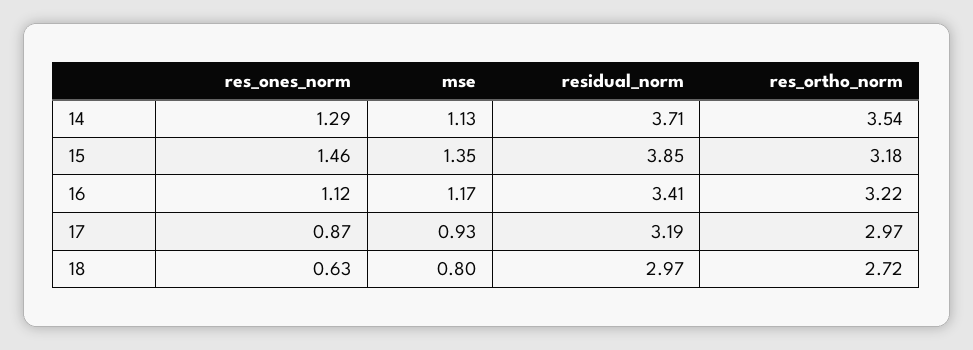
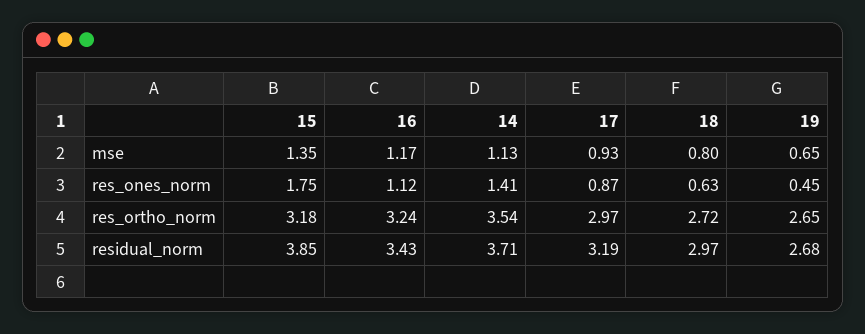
  {
    "res_ones_norm": {
-     "14": 1.29,
+     "14": 1.41,
-     "15": 1.46,
+     "15": 1.75,
      "16": 1.12,
      "17": 0.87,
-     "18": 0.63
+     "18": 0.63,
+     "19": 0.45
    },
    "mse": {
      "14": 1.13,
      "15": 1.35,
      "16": 1.17,
      "17": 0.93,
-     "18": 0.8
+     "18": 0.8,
+     "19": 0.65
    },
    "residual_norm": {
      "14": 3.71,
      "15": 3.85,
-     "16": 3.41,
+     "16": 3.43,
      "17": 3.19,
-     "18": 2.97
+     "18": 2.97,
+     "19": 2.68
    },
    "res_ortho_norm": {
      "14": 3.54,
      "15": 3.18,
-     "16": 3.22,
+     "16": 3.24,
      "17": 2.97,
-     "18": 2.72
+     "18": 2.72,
+     "19": 2.65
    }
  }

